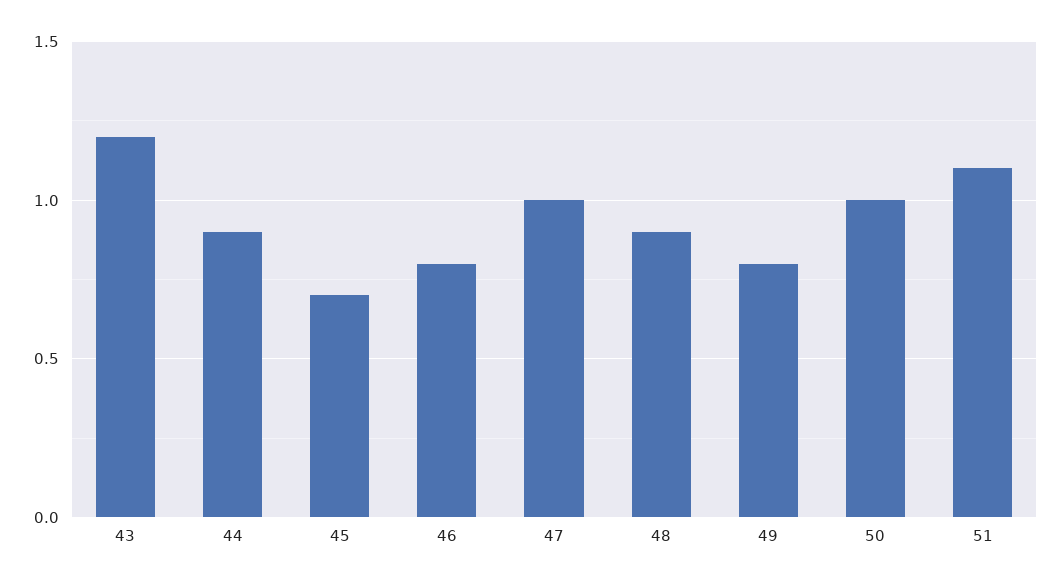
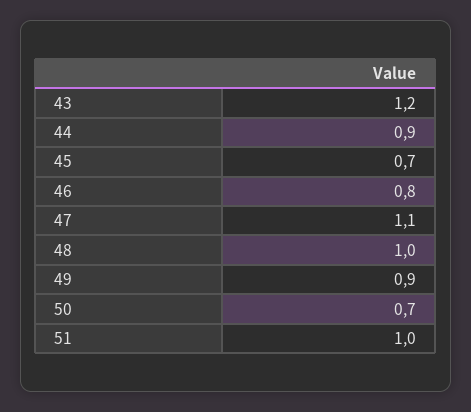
  {
    "43": 1.2,
    "44": 0.9,
    "45": 0.7,
    "46": 0.8,
-   "47": 1,
+   "47": 1.1,
-   "48": 0.9,
+   "48": 1,
-   "49": 0.8,
+   "49": 0.9,
-   "50": 1,
+   "50": 0.7,
-   "51": 1.1
+   "51": 1
  }

